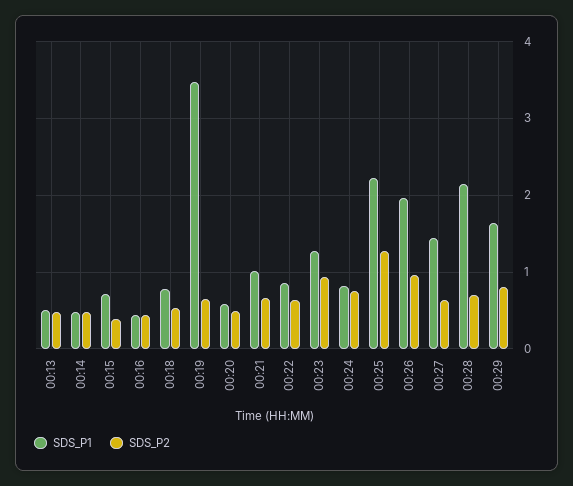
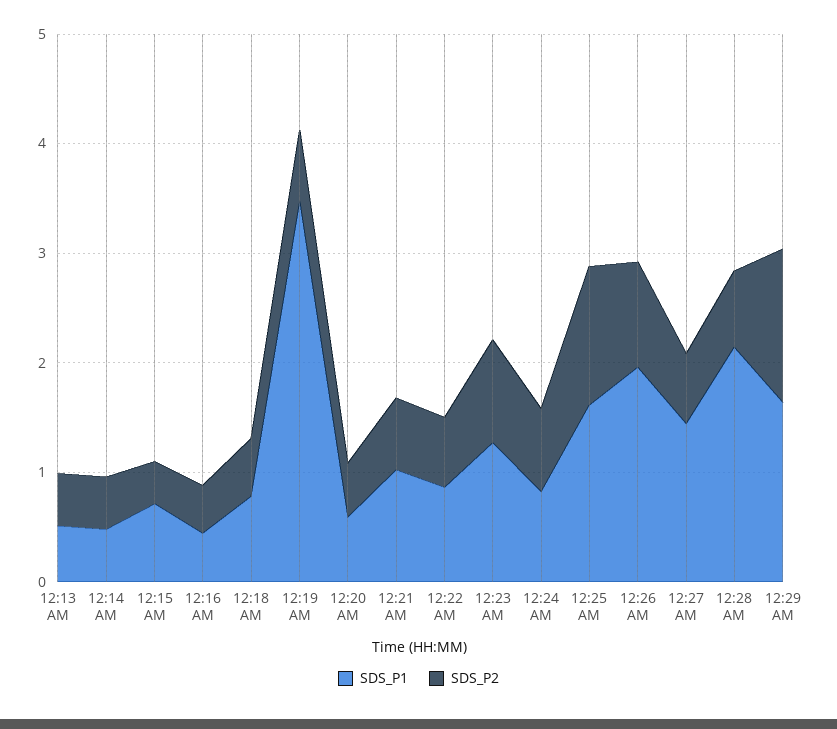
  {
    "SDS_P1": {
      "00:13": 0.5,
      "00:14": 0.5,
      "00:15": 0.7,
      "00:16": 0.4,
      "00:18": 0.8,
      "00:19": 3.5,
      "00:20": 0.6,
      "00:21": 1,
      "00:22": 0.9,
      "00:23": 1.3,
      "00:24": 0.8,
-     "00:25": 2.2,
+     "00:25": 1.6,
      "00:26": 2,
      "00:27": 1.4,
      "00:28": 2.1,
      "00:29": 1.6
    },
    "SDS_P2": {
      "00:13": 0.5,
      "00:14": 0.5,
      "00:15": 0.4,
      "00:16": 0.4,
      "00:18": 0.5,
      "00:19": 0.7,
      "00:20": 0.5,
      "00:21": 0.7,
      "00:22": 0.6,
      "00:23": 0.9,
      "00:24": 0.8,
      "00:25": 1.3,
      "00:26": 1,
      "00:27": 0.6,
      "00:28": 0.7,
-     "00:29": 0.8
+     "00:29": 1.4
    }
  }

